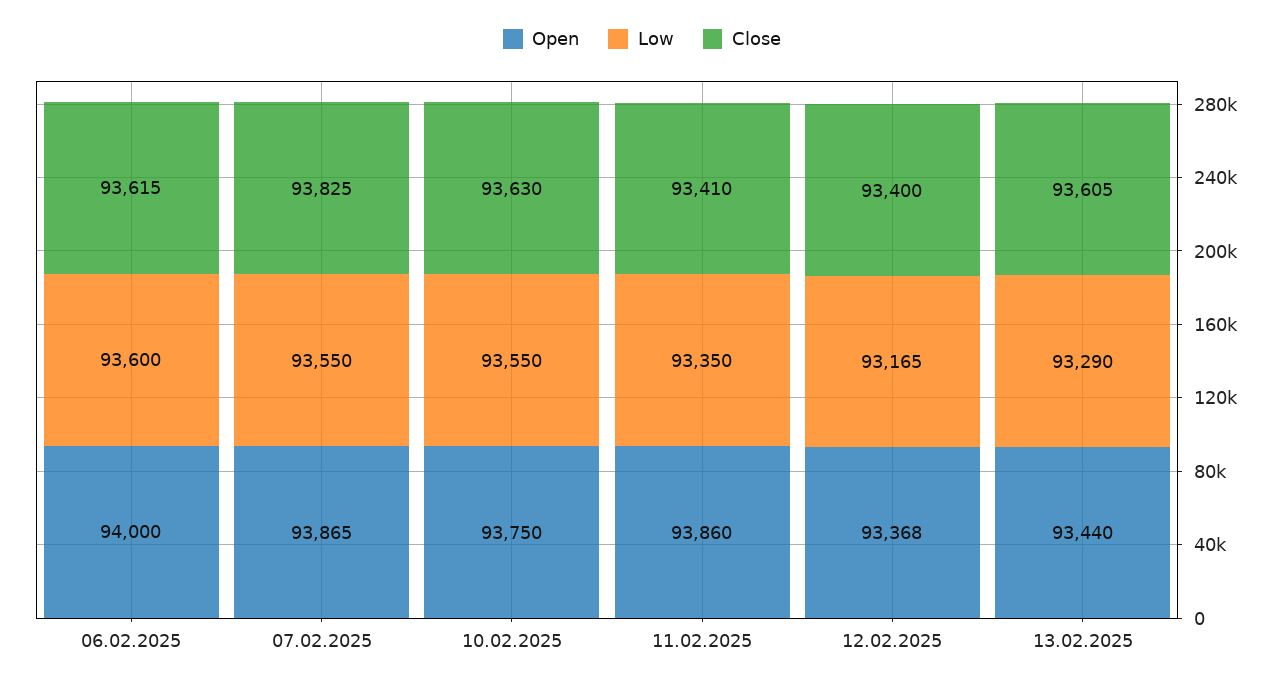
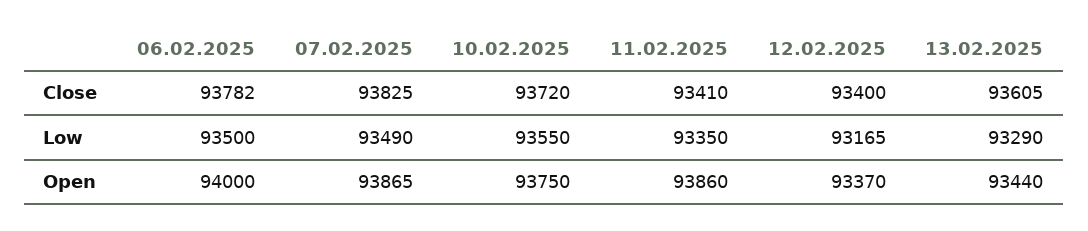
  {
    "Open": {
      "06.02.2025": 94000,
      "07.02.2025": 93865,
      "10.02.2025": 93750,
      "11.02.2025": 93860,
-     "12.02.2025": 93368,
+     "12.02.2025": 93370,
      "13.02.2025": 93440
    },
    "Low": {
-     "06.02.2025": 93600,
+     "06.02.2025": 93500,
-     "07.02.2025": 93550,
+     "07.02.2025": 93490,
      "10.02.2025": 93550,
      "11.02.2025": 93350,
      "12.02.2025": 93165,
      "13.02.2025": 93290
    },
    "Close": {
-     "06.02.2025": 93615,
+     "06.02.2025": 93782,
      "07.02.2025": 93825,
-     "10.02.2025": 93630,
+     "10.02.2025": 93720,
      "11.02.2025": 93410,
      "12.02.2025": 93400,
      "13.02.2025": 93605
    }
  }

